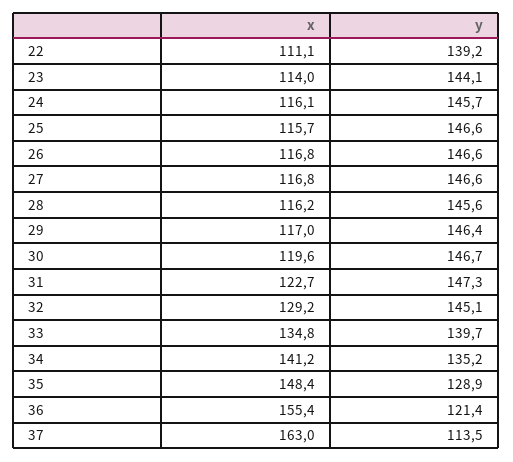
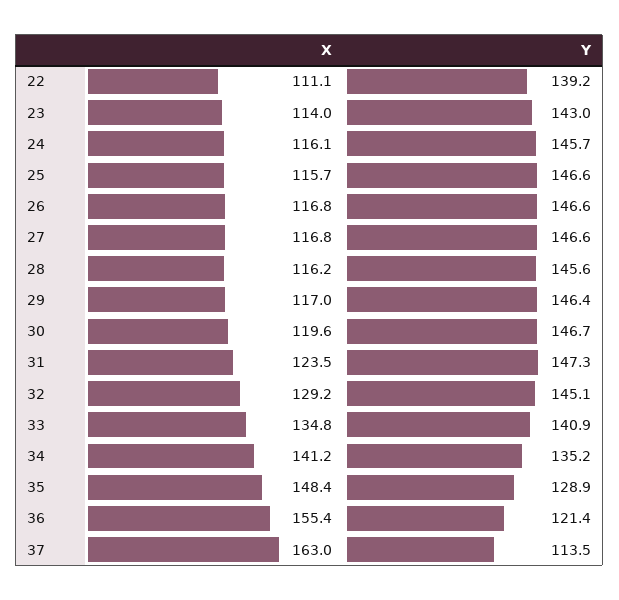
  {
    "x": {
      "22": 111.1,
      "23": 114,
      "24": 116.1,
      "25": 115.7,
      "26": 116.8,
      "27": 116.8,
      "28": 116.2,
      "29": 117,
      "30": 119.6,
-     "31": 122.7,
+     "31": 123.5,
      "32": 129.2,
      "33": 134.8,
      "34": 141.2,
      "35": 148.4,
      "36": 155.4,
      "37": 163
    },
    "y": {
      "22": 139.2,
-     "23": 144.1,
+     "23": 143,
      "24": 145.7,
      "25": 146.6,
      "26": 146.6,
      "27": 146.6,
      "28": 145.6,
      "29": 146.4,
      "30": 146.7,
      "31": 147.3,
      "32": 145.1,
-     "33": 139.7,
+     "33": 140.9,
      "34": 135.2,
      "35": 128.9,
      "36": 121.4,
      "37": 113.5
    }
  }

